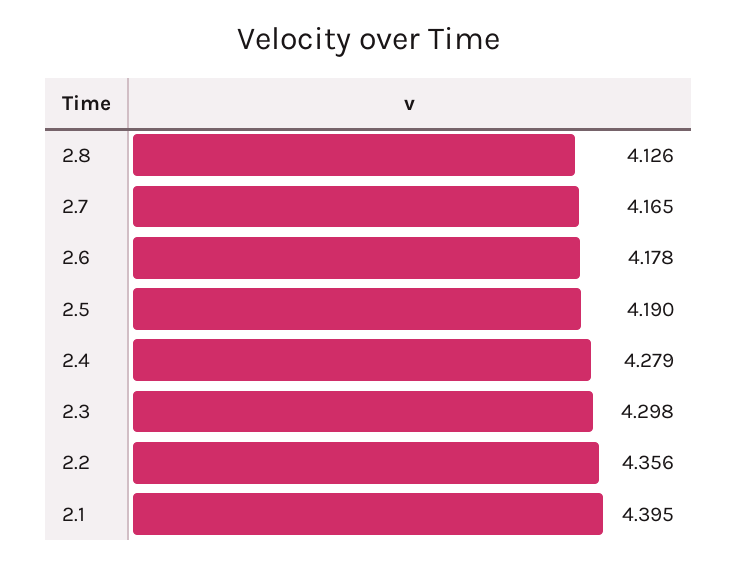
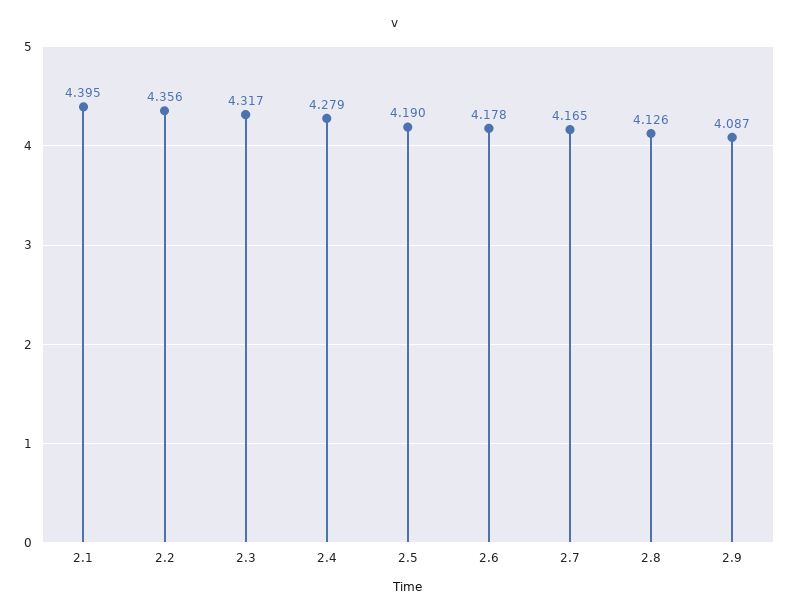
  {
    "2.8": 4.126,
    "2.7": 4.165,
    "2.6": 4.178,
    "2.5": 4.19,
    "2.4": 4.279,
-   "2.3": 4.298,
+   "2.3": 4.317,
    "2.2": 4.356,
-   "2.1": 4.395
+   "2.1": 4.395,
+   "2.9": 4.087
  }

